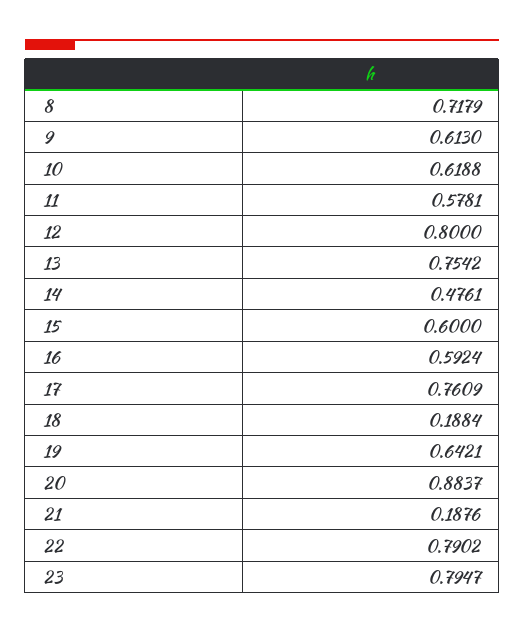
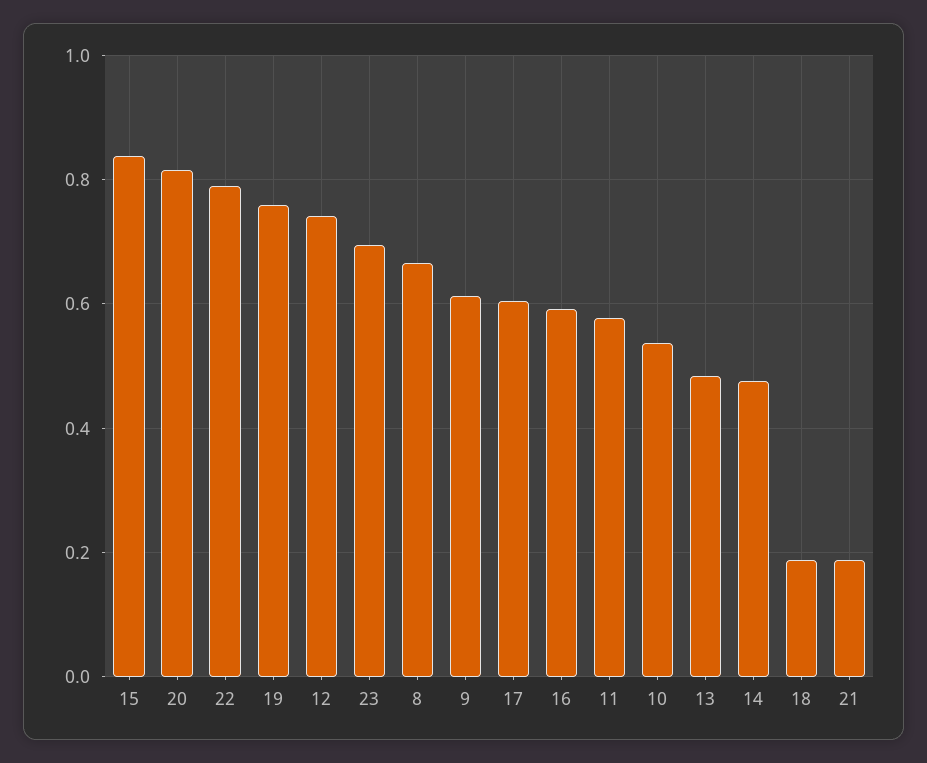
  {
-   "8": 0.7179,
+   "8": 0.66,
    "9": 0.613,
-   "10": 0.6188,
+   "10": 0.54,
    "11": 0.5781,
-   "12": 0.8,
+   "12": 0.74,
-   "13": 0.7542,
+   "13": 0.48,
    "14": 0.4761,
-   "15": 0.6,
+   "15": 0.84,
    "16": 0.5924,
-   "17": 0.7609,
+   "17": 0.6,
    "18": 0.1884,
-   "19": 0.6421,
+   "19": 0.76,
-   "20": 0.8837,
+   "20": 0.82,
    "21": 0.1876,
    "22": 0.7902,
-   "23": 0.7947
+   "23": 0.7
  }

